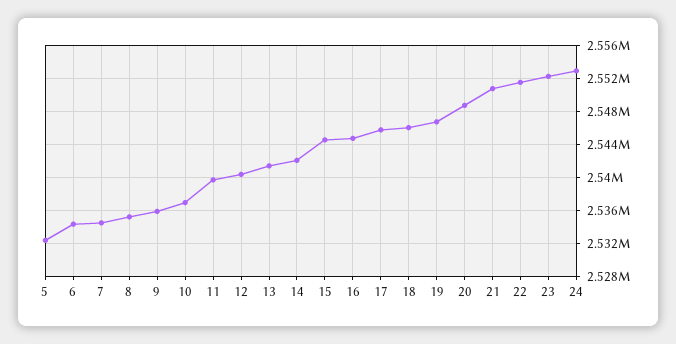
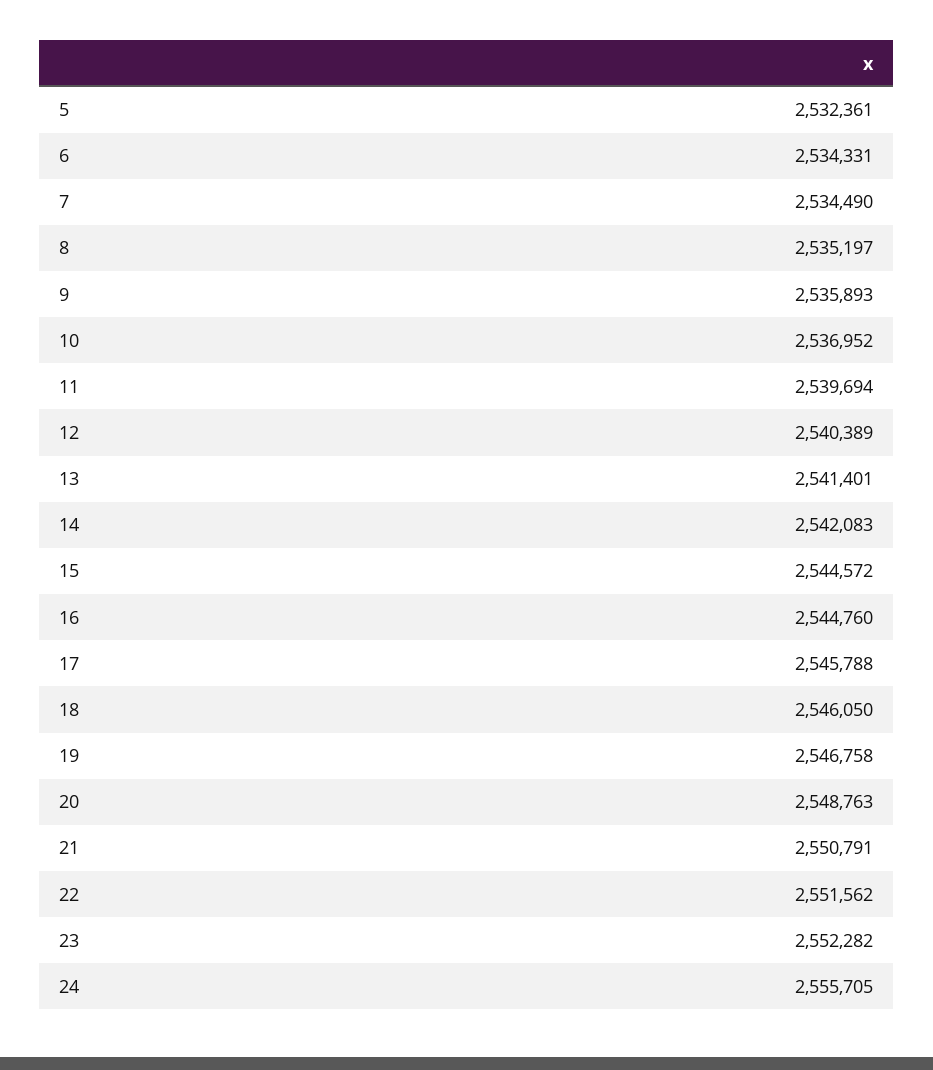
  {
    "5": 2532361,
    "6": 2534331,
    "7": 2534490,
    "8": 2535197,
    "9": 2535893,
    "10": 2536952,
    "11": 2539694,
    "12": 2540389,
    "13": 2541401,
    "14": 2542083,
    "15": 2544572,
    "16": 2544760,
    "17": 2545788,
    "18": 2546050,
    "19": 2546758,
    "20": 2548763,
    "21": 2550791,
    "22": 2551562,
    "23": 2552282,
-   "24": 2553000
+   "24": 2555705
  }

